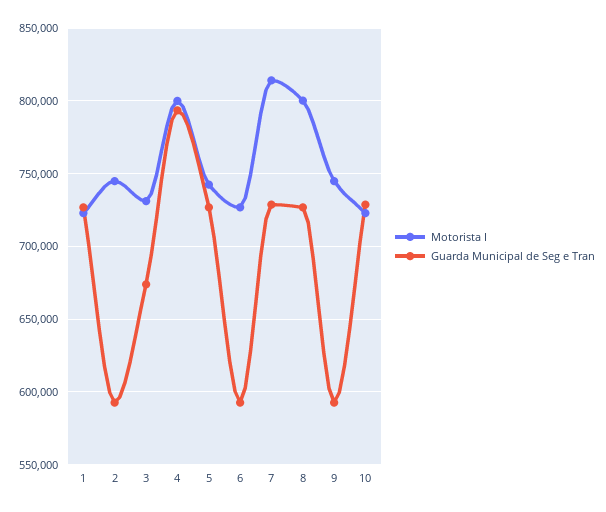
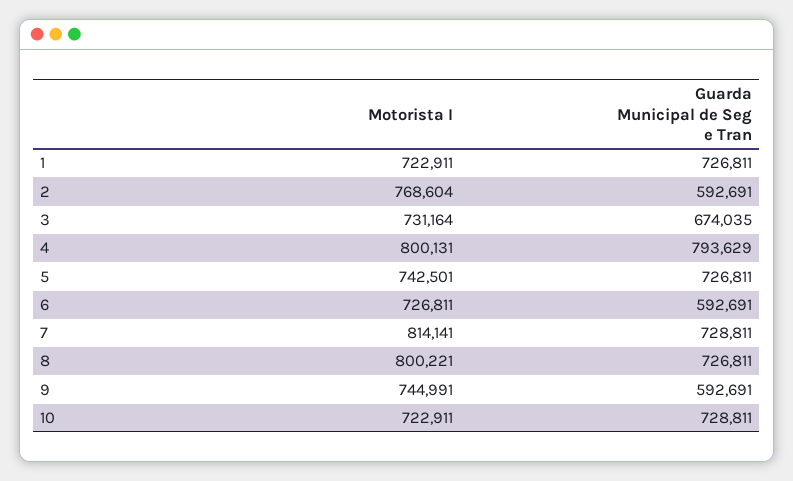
  {
    "Motorista I": {
      "1": 722911,
-     "2": 745000,
+     "2": 768604,
      "3": 731164,
      "4": 800131,
      "5": 742501,
      "6": 726811,
      "7": 814141,
      "8": 800221,
      "9": 744991,
      "10": 722911
    },
    "Guarda Municipal de Seg e Tran": {
      "1": 726811,
      "2": 592691,
      "3": 674035,
      "4": 793629,
      "5": 726811,
      "6": 592691,
      "7": 728811,
      "8": 726811,
      "9": 592691,
      "10": 728811
    }
  }

